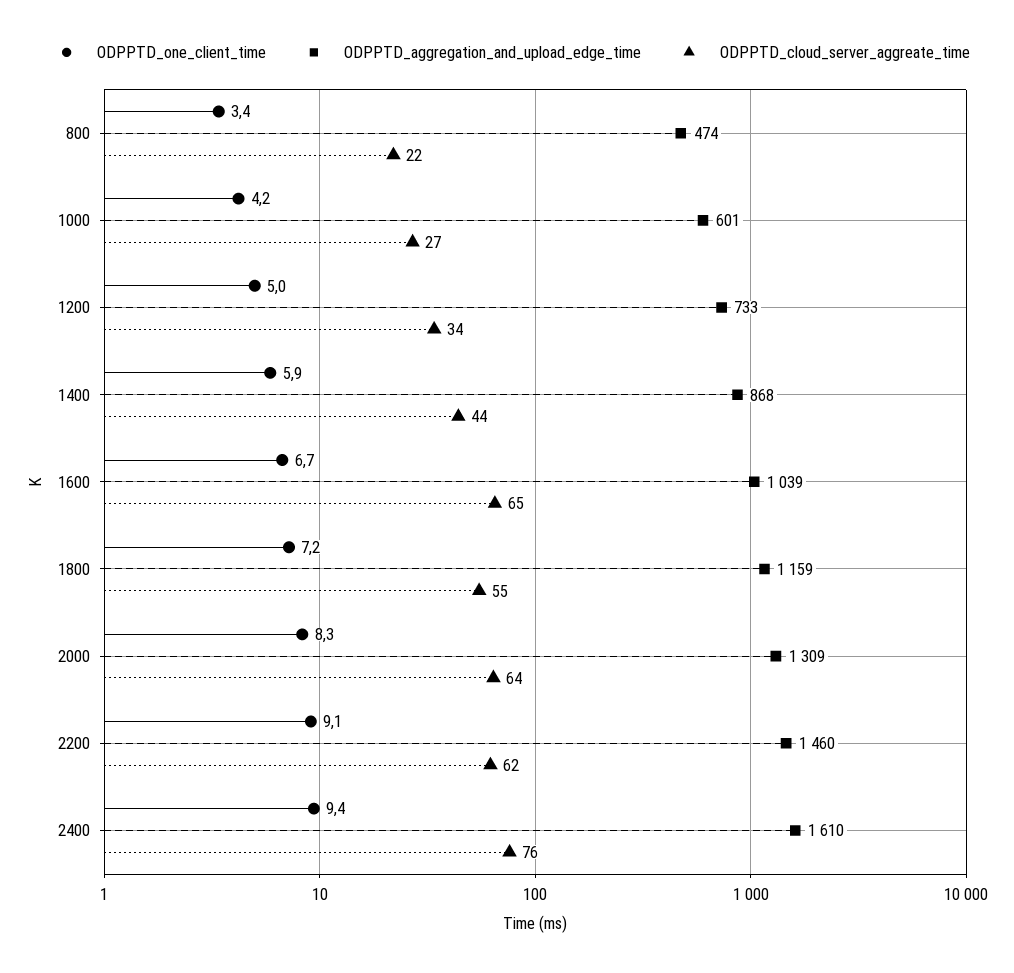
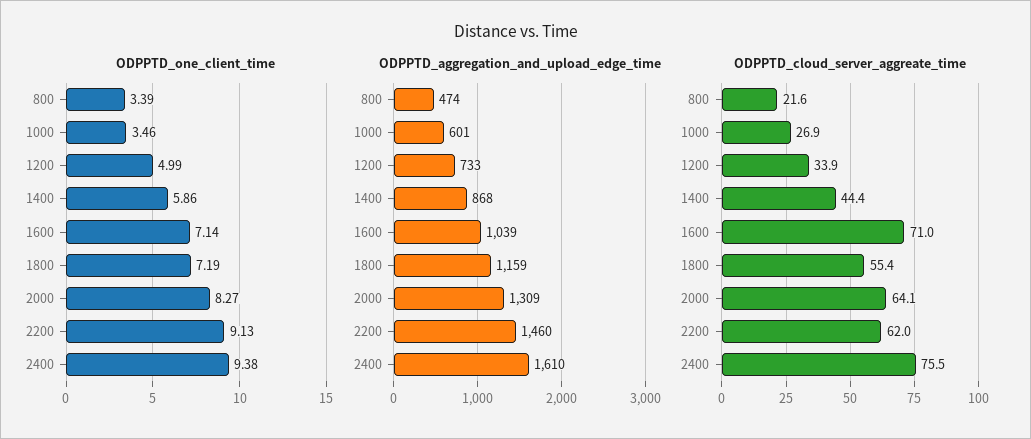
  {
    "ODPPTD_one_client_time": {
      "800": 3.39,
-     "1000": 4.2,
+     "1000": 3.46,
      "1200": 4.99,
      "1400": 5.86,
-     "1600": 6.7,
+     "1600": 7.14,
      "1800": 7.19,
      "2000": 8.27,
      "2200": 9.13,
      "2400": 9.38
    },
    "ODPPTD_aggregation_and_upload_edge_time": {
      "800": 474,
      "1000": 601,
      "1200": 733,
      "1400": 868,
      "1600": 1039,
      "1800": 1159,
      "2000": 1309,
      "2200": 1460,
      "2400": 1610
    },
    "ODPPTD_cloud_server_aggreate_time": {
      "800": 21.6,
      "1000": 26.9,
      "1200": 33.9,
      "1400": 44.4,
-     "1600": 65,
+     "1600": 71,
      "1800": 55.4,
      "2000": 64.1,
      "2200": 62,
      "2400": 75.5
    }
  }

